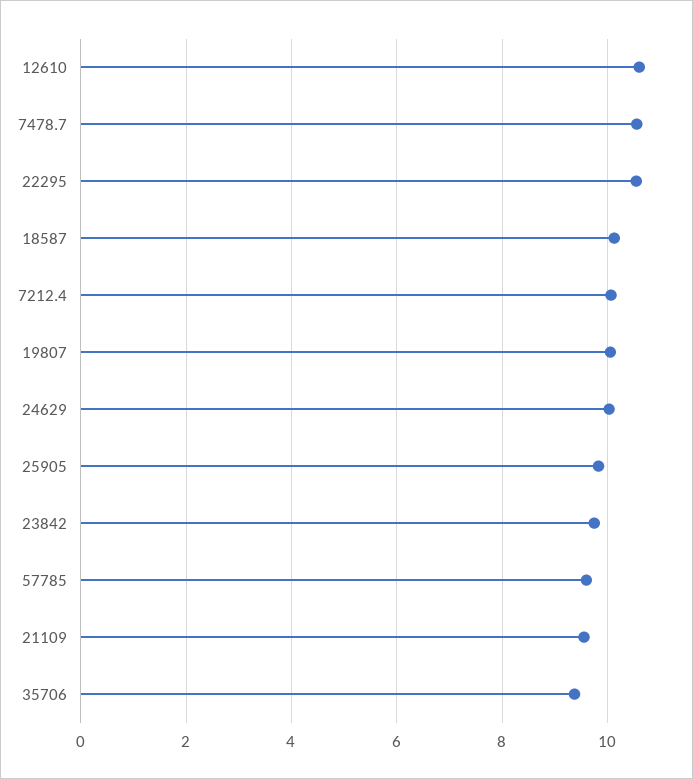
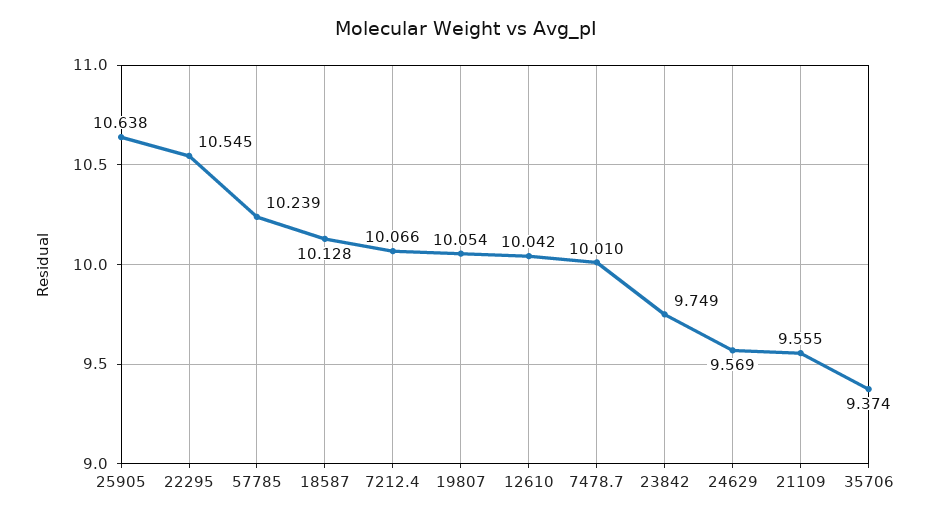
  {
-   "12610": 10.6,
+   "12610": 10.042,
-   "7478.7": 10.6,
+   "7478.7": 10.01,
    "22295": 10.545,
    "18587": 10.128,
    "7212.4": 10.066,
    "19807": 10.054,
-   "24629": 10,
+   "24629": 9.569,
-   "25905": 9.8,
+   "25905": 10.638,
    "23842": 9.749,
-   "57785": 9.6,
+   "57785": 10.239,
    "21109": 9.555,
    "35706": 9.374
  }

